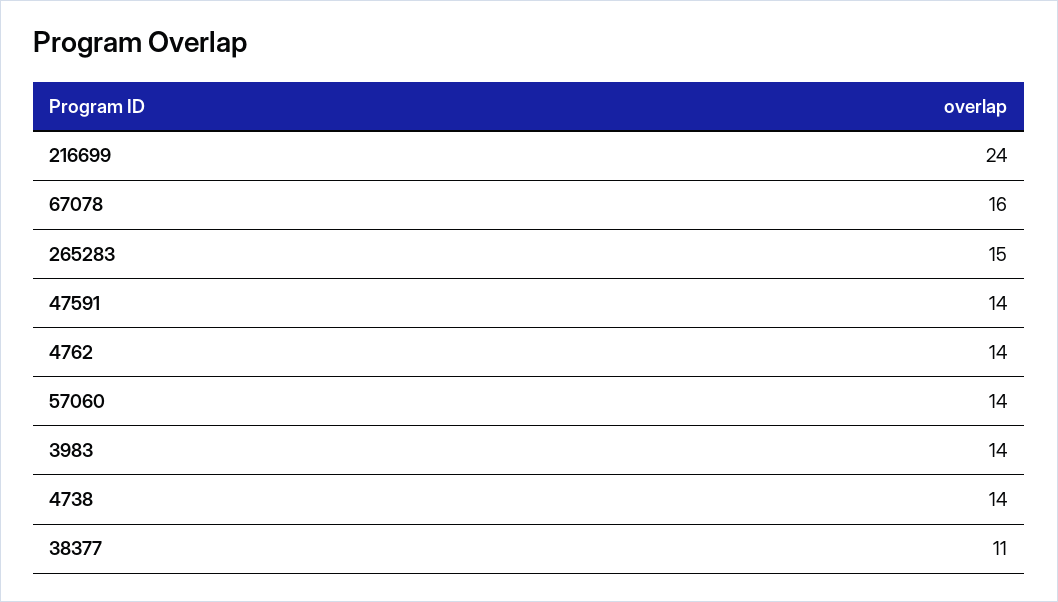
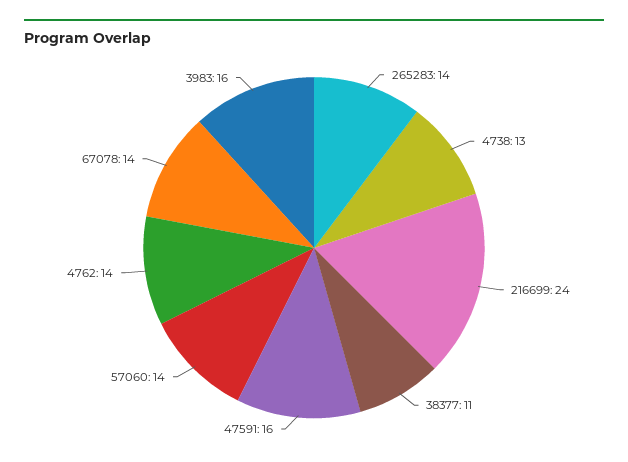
  {
    "216699": 24,
-   "67078": 16,
+   "67078": 14,
-   "265283": 15,
+   "265283": 14,
-   "47591": 14,
+   "47591": 16,
    "4762": 14,
    "57060": 14,
-   "3983": 14,
+   "3983": 16,
-   "4738": 14,
+   "4738": 13,
    "38377": 11
  }

